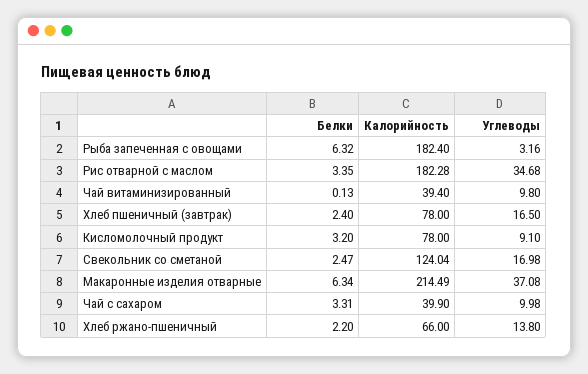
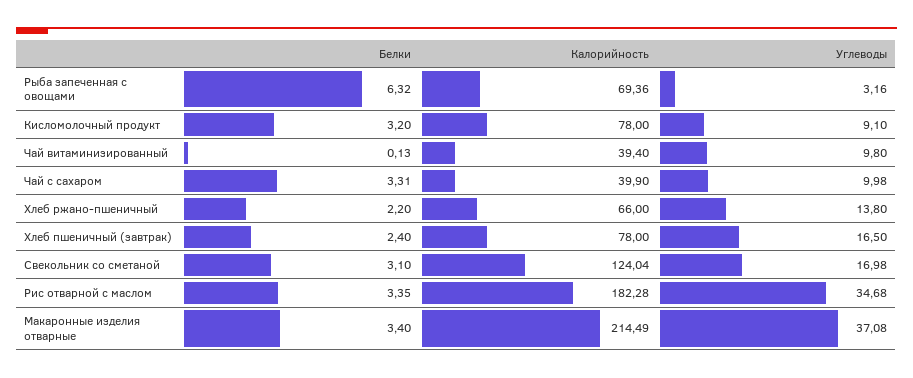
  {
    "Белки": {
      "Рыба запеченная с овощами": 6.32,
      "Рис отварной с маслом": 3.35,
      "Чай витаминизированный": 0.13,
      "Хлеб пшеничный (завтрак)": 2.4,
      "Кисломолочный продукт": 3.2,
-     "Свекольник со сметаной": 2.47,
+     "Свекольник со сметаной": 3.1,
-     "Макаронные изделия отварные": 6.34,
+     "Макаронные изделия отварные": 3.4,
      "Чай с сахаром": 3.31,
      "Хлеб ржано-пшеничный": 2.2
    },
    "Калорийность": {
-     "Рыба запеченная с овощами": 182.4,
+     "Рыба запеченная с овощами": 69.36,
      "Рис отварной с маслом": 182.28,
      "Чай витаминизированный": 39.4,
      "Хлеб пшеничный (завтрак)": 78,
      "Кисломолочный продукт": 78,
      "Свекольник со сметаной": 124.04,
      "Макаронные изделия отварные": 214.49,
      "Чай с сахаром": 39.9,
      "Хлеб ржано-пшеничный": 66
    },
    "Углеводы": {
      "Рыба запеченная с овощами": 3.16,
      "Рис отварной с маслом": 34.68,
      "Чай витаминизированный": 9.8,
      "Хлеб пшеничный (завтрак)": 16.5,
      "Кисломолочный продукт": 9.1,
      "Свекольник со сметаной": 16.98,
      "Макаронные изделия отварные": 37.08,
      "Чай с сахаром": 9.98,
      "Хлеб ржано-пшеничный": 13.8
    }
  }

